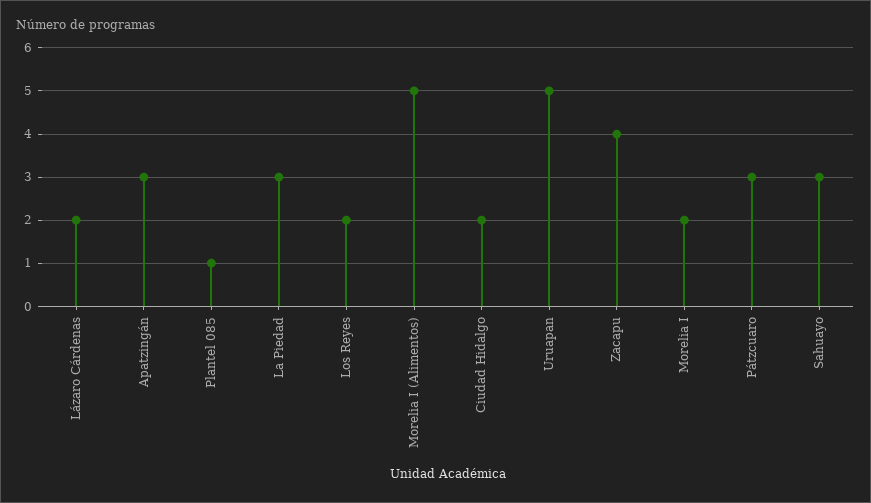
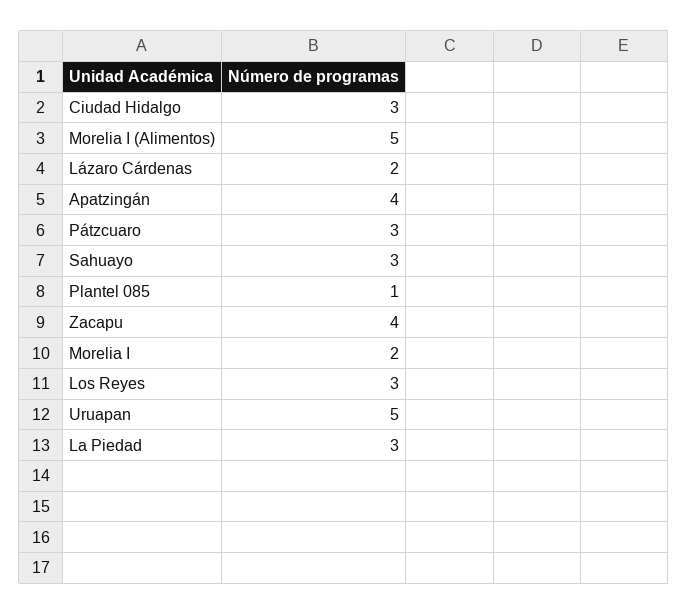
  {
    "Lázaro Cárdenas": 2,
-   "Apatzingán": 3,
+   "Apatzingán": 4,
    "Plantel 085": 1,
    "La Piedad": 3,
-   "Los Reyes": 2,
+   "Los Reyes": 3,
    "Morelia I (Alimentos)": 5,
-   "Ciudad Hidalgo": 2,
+   "Ciudad Hidalgo": 3,
    "Uruapan": 5,
    "Zacapu": 4,
    "Morelia I": 2,
    "Pátzcuaro": 3,
    "Sahuayo": 3
  }

